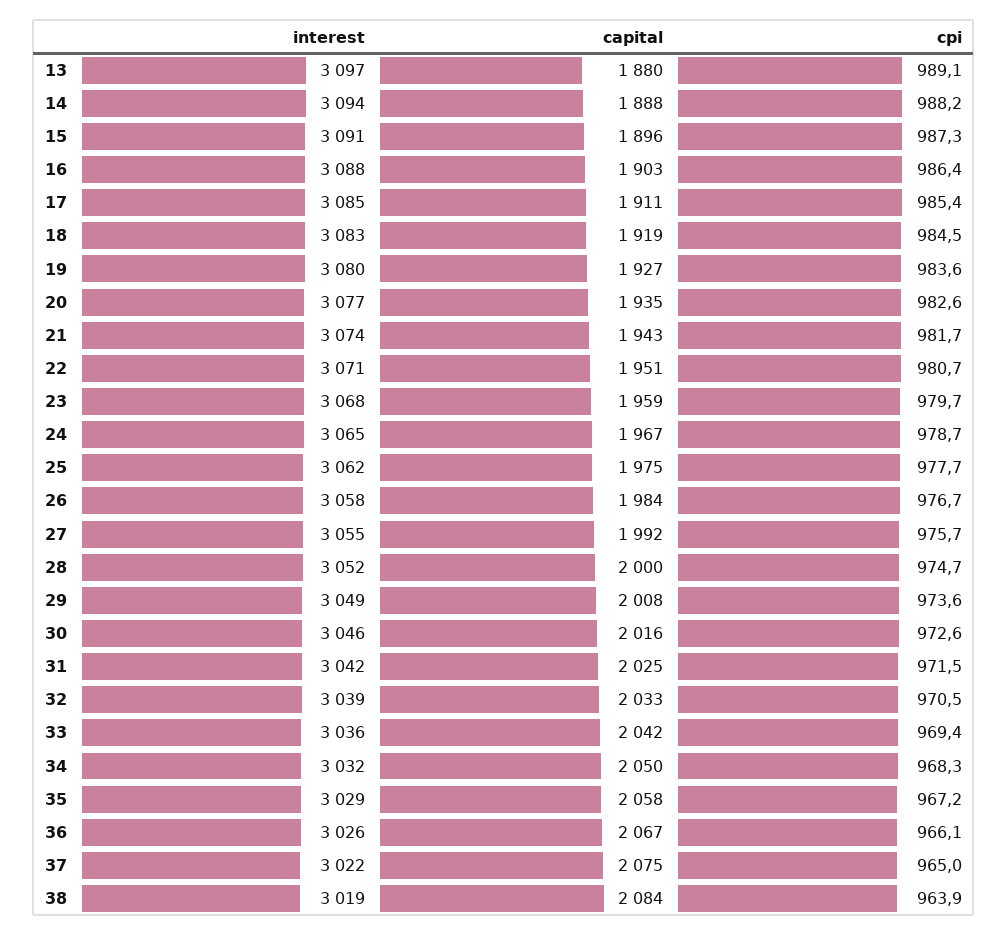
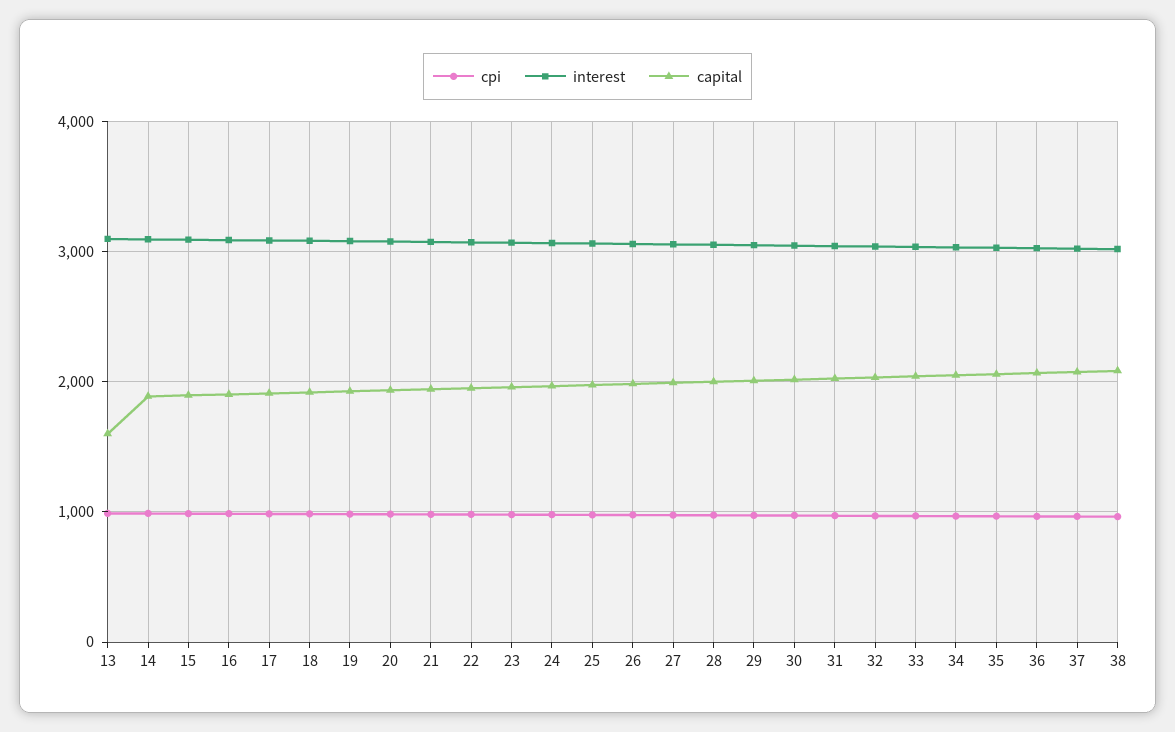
  {
    "interest": {
      "13": 3097,
      "14": 3094,
      "15": 3091,
      "16": 3088,
      "17": 3085,
      "18": 3083,
      "19": 3080,
      "20": 3077,
      "21": 3074,
      "22": 3071,
      "23": 3068,
      "24": 3065,
      "25": 3062,
      "26": 3058,
      "27": 3055,
      "28": 3052,
      "29": 3049,
      "30": 3046,
      "31": 3042,
      "32": 3039,
      "33": 3036,
      "34": 3032,
      "35": 3029,
      "36": 3026,
      "37": 3022,
      "38": 3019
    },
    "capital": {
-     "13": 1880,
+     "13": 1600,
      "14": 1888,
      "15": 1896,
      "16": 1903,
      "17": 1911,
      "18": 1919,
      "19": 1927,
      "20": 1935,
      "21": 1943,
      "22": 1951,
      "23": 1959,
      "24": 1967,
      "25": 1975,
      "26": 1984,
      "27": 1992,
      "28": 2000,
      "29": 2008,
      "30": 2016,
      "31": 2025,
      "32": 2033,
      "33": 2042,
      "34": 2050,
      "35": 2058,
      "36": 2067,
      "37": 2075,
      "38": 2084
    },
    "cpi": {
      "13": 989.1,
      "14": 988.2,
      "15": 987.3,
      "16": 986.4,
      "17": 985.4,
      "18": 984.5,
      "19": 983.6,
      "20": 982.6,
      "21": 981.7,
      "22": 980.7,
      "23": 979.7,
      "24": 978.7,
      "25": 977.7,
      "26": 976.7,
      "27": 975.7,
      "28": 974.7,
      "29": 973.6,
      "30": 972.6,
      "31": 971.5,
      "32": 970.5,
      "33": 969.4,
      "34": 968.3,
      "35": 967.2,
      "36": 966.1,
      "37": 965,
      "38": 963.9
    }
  }

